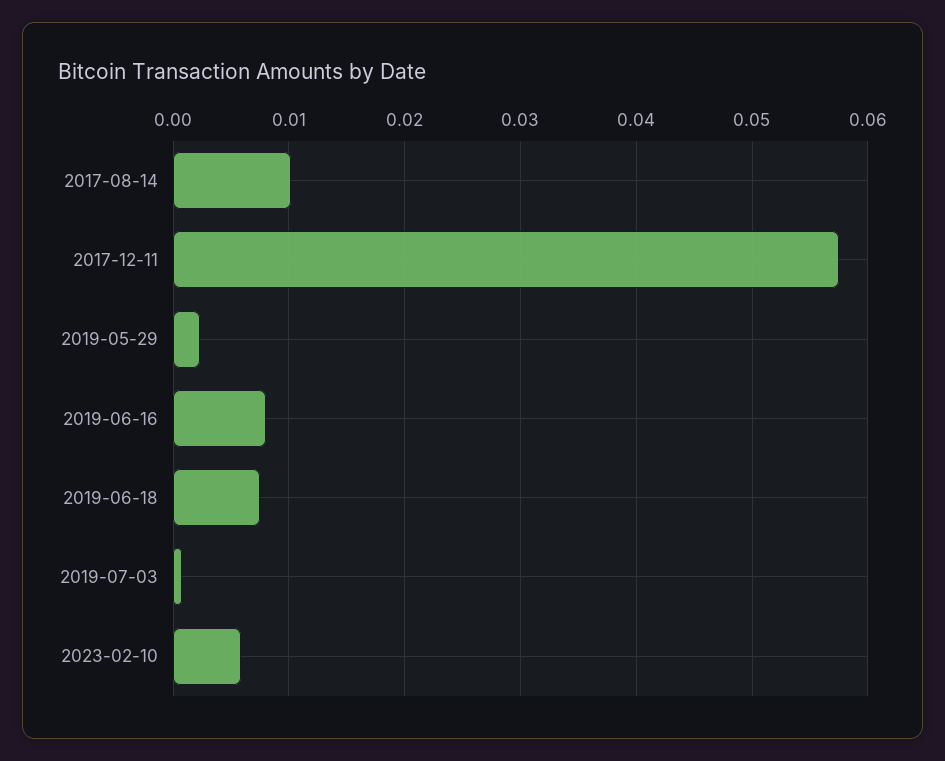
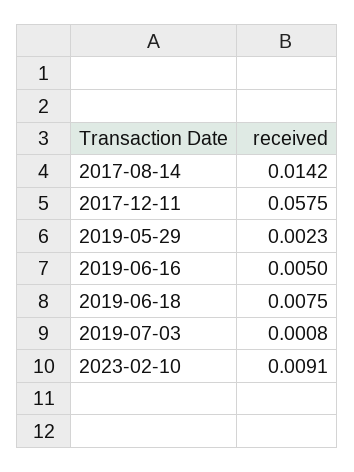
  {
-   "2017-08-14": 0.01,
+   "2017-08-14": 0.0142,
    "2017-12-11": 0.0575,
    "2019-05-29": 0.0023,
-   "2019-06-16": 0.008,
+   "2019-06-16": 0.005,
    "2019-06-18": 0.0075,
    "2019-07-03": 0.0008,
-   "2023-02-10": 0.006
+   "2023-02-10": 0.0091
  }

